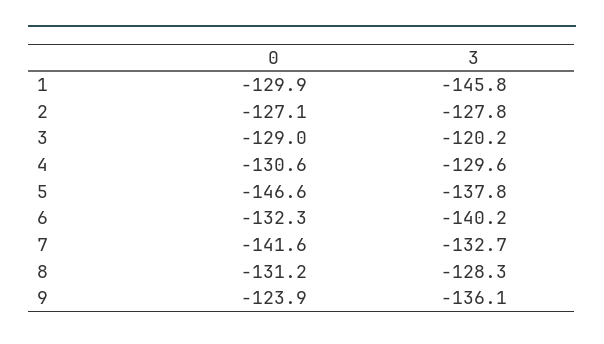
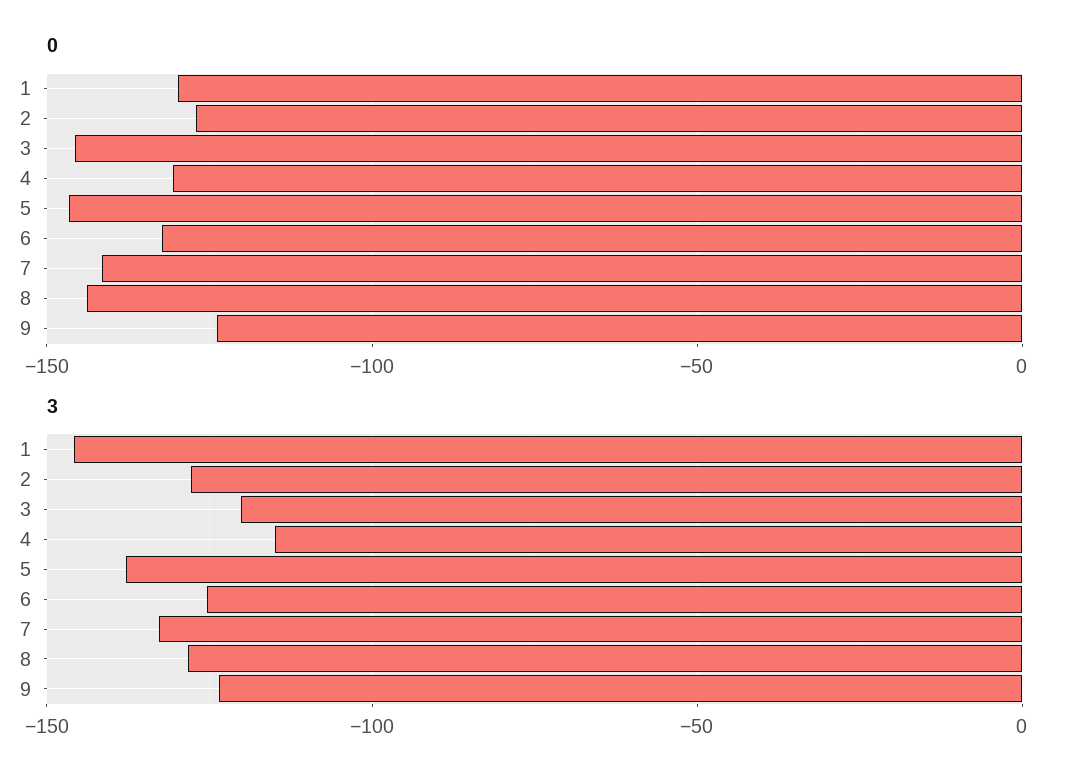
  {
    "0": {
      "1": -129.9,
      "2": -127.1,
-     "3": -129,
+     "3": -145,
      "4": -130.6,
      "5": -146.6,
      "6": -132.3,
      "7": -141.6,
-     "8": -131.2,
+     "8": -145,
      "9": -123.9
    },
    "3": {
      "1": -145.8,
      "2": -127.8,
      "3": -120.2,
-     "4": -129.6,
+     "4": -115,
      "5": -137.8,
-     "6": -140.2,
+     "6": -125,
      "7": -132.7,
      "8": -128.3,
-     "9": -136.1
+     "9": -125
    }
  }

